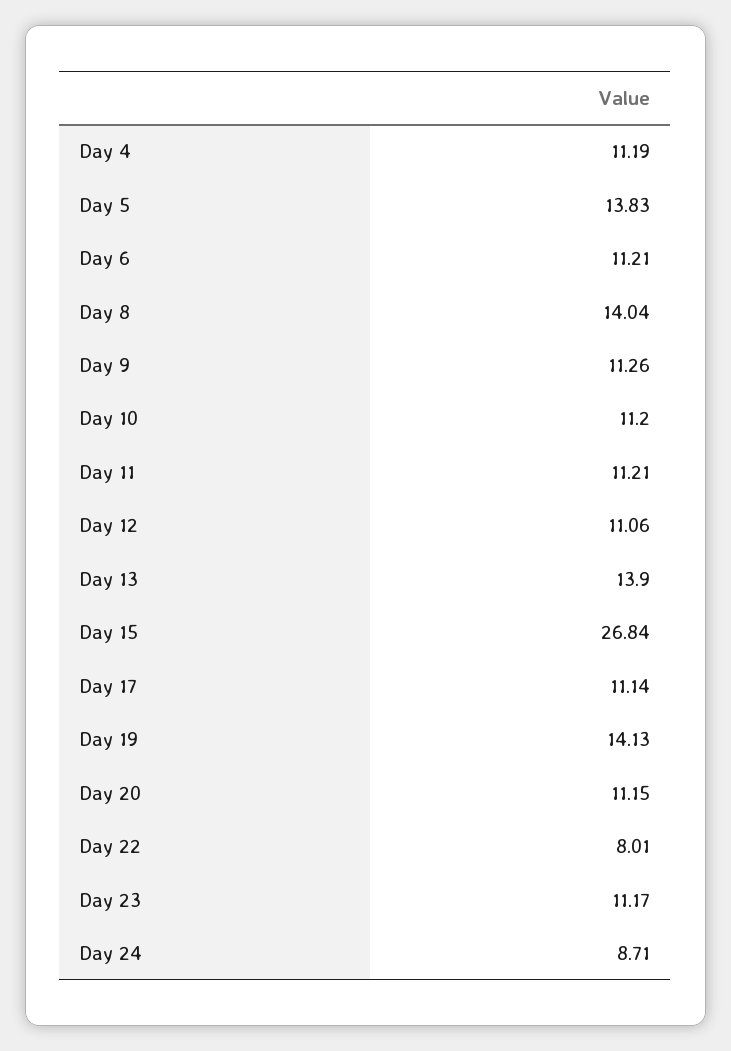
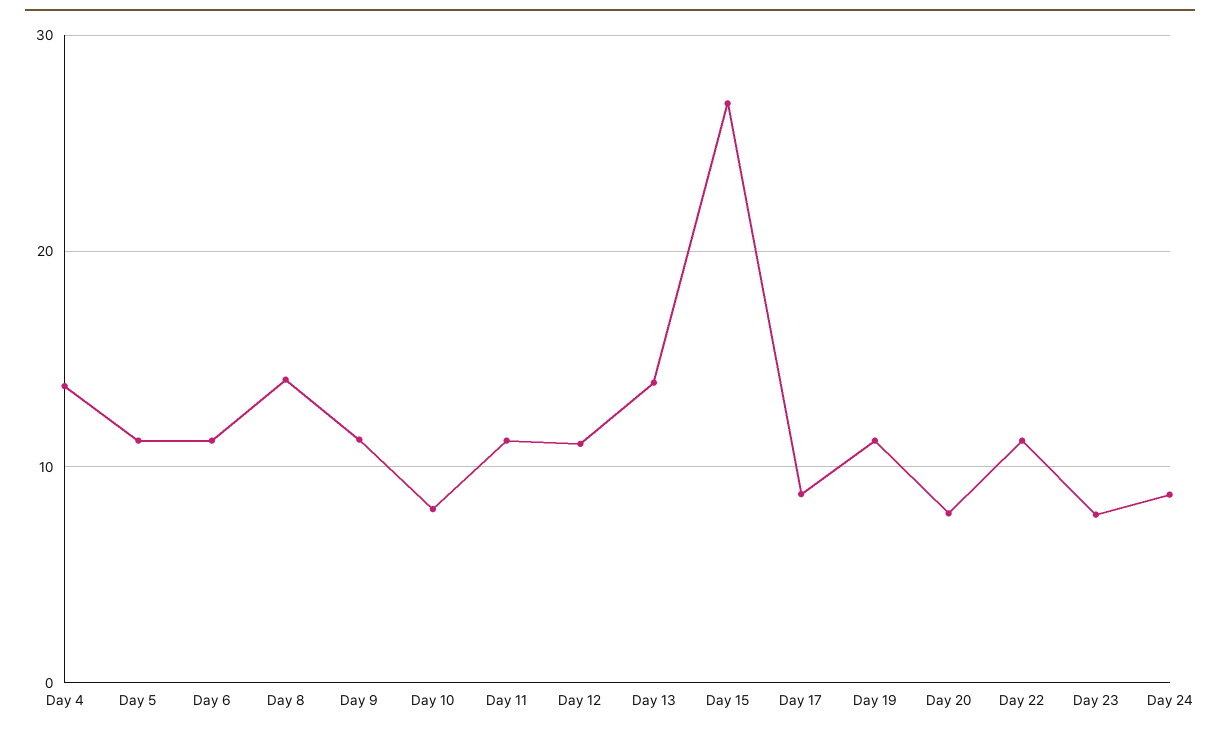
  {
-   "Day 4": 11.19,
+   "Day 4": 14,
-   "Day 5": 13.83,
+   "Day 5": 11,
    "Day 6": 11.21,
    "Day 8": 14.04,
    "Day 9": 11.26,
-   "Day 10": 11.2,
+   "Day 10": 8,
    "Day 11": 11.21,
    "Day 12": 11.06,
    "Day 13": 13.9,
    "Day 15": 26.84,
-   "Day 17": 11.14,
+   "Day 17": 9,
-   "Day 19": 14.13,
+   "Day 19": 11,
-   "Day 20": 11.15,
+   "Day 20": 8,
-   "Day 22": 8.01,
+   "Day 22": 11,
-   "Day 23": 11.17,
+   "Day 23": 8,
    "Day 24": 8.71
  }

